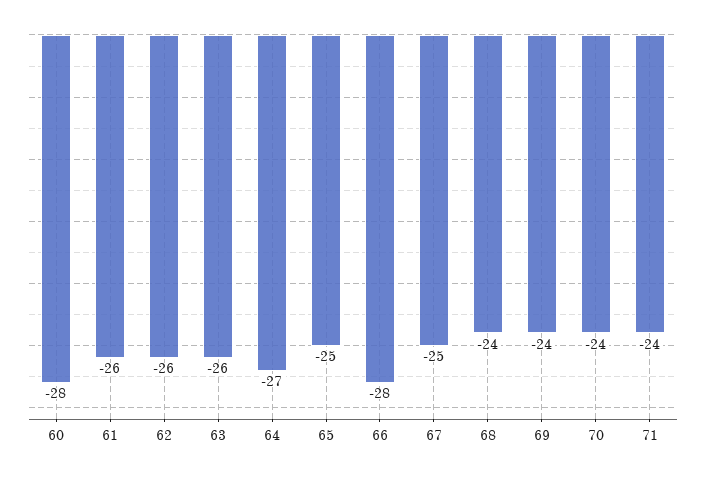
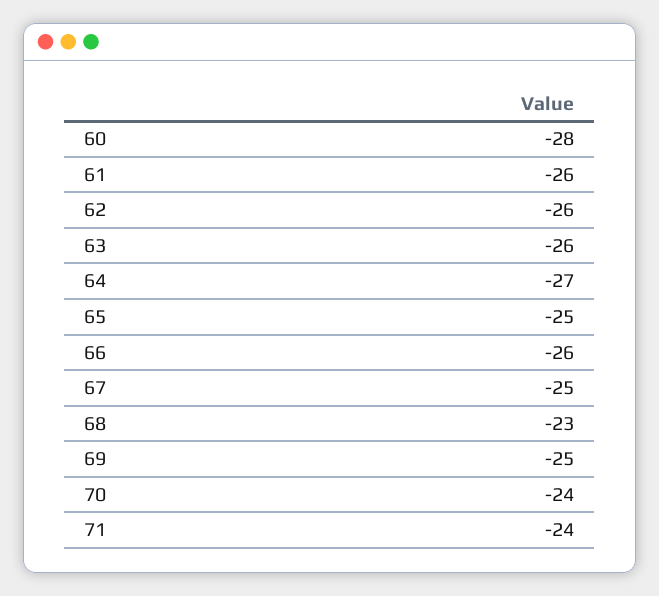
  {
    "60": -28,
    "61": -26,
    "62": -26,
    "63": -26,
    "64": -27,
    "65": -25,
-   "66": -28,
+   "66": -26,
    "67": -25,
-   "68": -24,
+   "68": -23,
-   "69": -24,
+   "69": -25,
    "70": -24,
    "71": -24
  }

